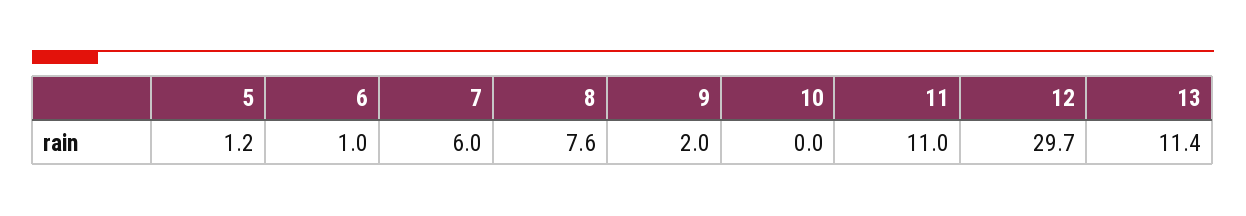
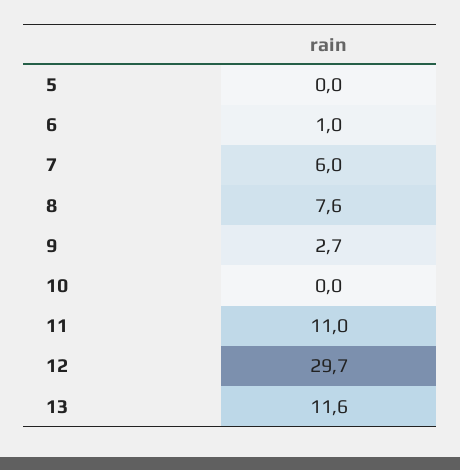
  {
-   "5": 1.2,
+   "5": 0,
    "6": 1,
    "7": 6,
    "8": 7.6,
-   "9": 2,
+   "9": 2.7,
    "10": 0,
    "11": 11,
    "12": 29.7,
-   "13": 11.4
+   "13": 11.6
  }

